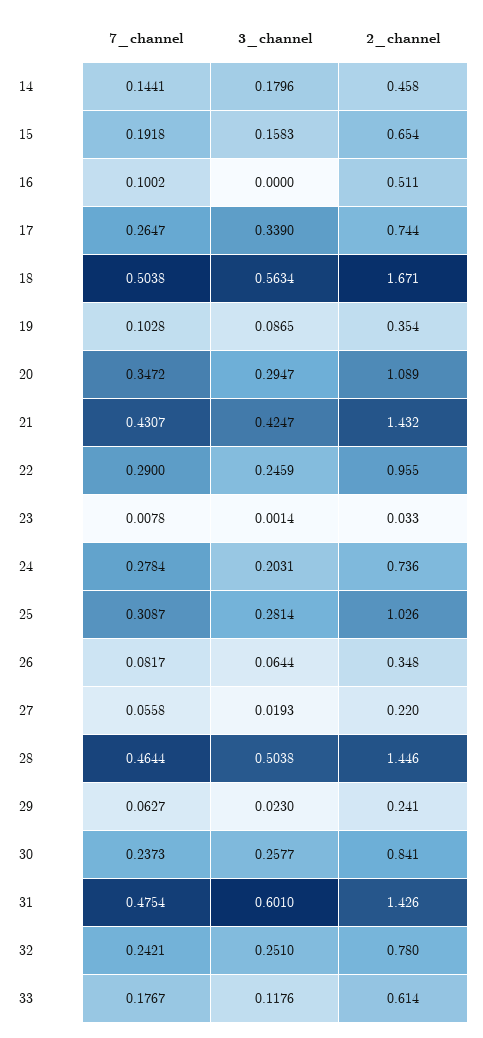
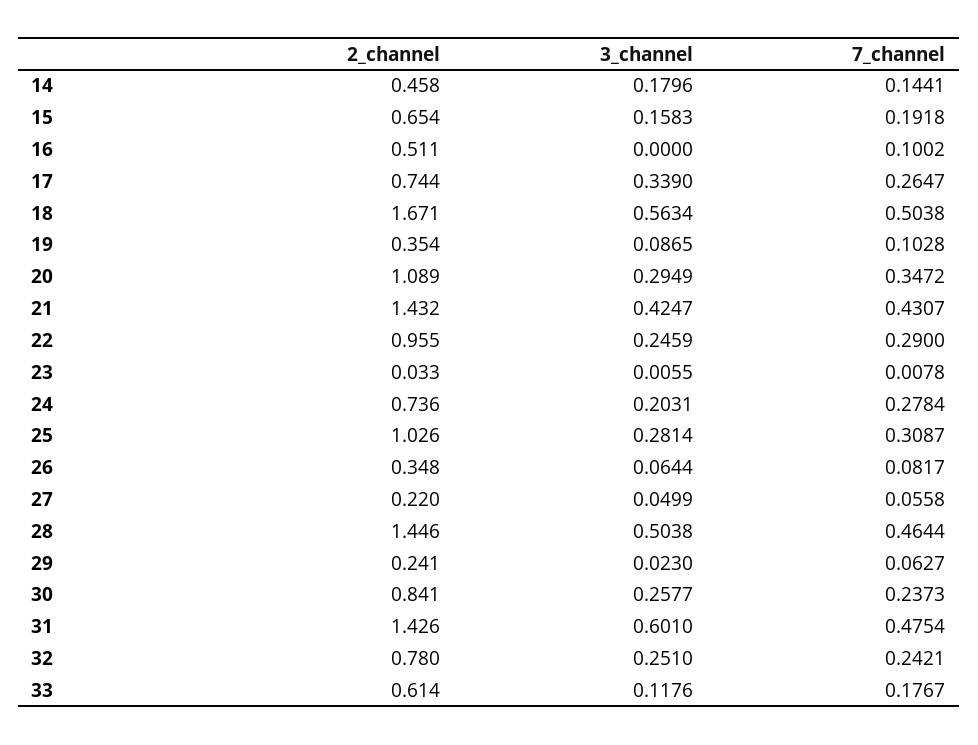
  {
    "7_channel": {
      "14": 0.1441,
      "15": 0.1918,
      "16": 0.1002,
      "17": 0.2647,
      "18": 0.5038,
      "19": 0.1028,
      "20": 0.3472,
      "21": 0.4307,
      "22": 0.29,
      "23": 0.0078,
      "24": 0.2784,
      "25": 0.3087,
      "26": 0.0817,
      "27": 0.0558,
      "28": 0.4644,
      "29": 0.0627,
      "30": 0.2373,
      "31": 0.4754,
      "32": 0.2421,
      "33": 0.1767
    },
    "3_channel": {
      "14": 0.1796,
      "15": 0.1583,
      "16": 0,
      "17": 0.339,
      "18": 0.5634,
      "19": 0.0865,
-     "20": 0.2947,
+     "20": 0.2949,
      "21": 0.4247,
      "22": 0.2459,
-     "23": 0.0014,
+     "23": 0.0055,
      "24": 0.2031,
      "25": 0.2814,
      "26": 0.0644,
-     "27": 0.0193,
+     "27": 0.0499,
      "28": 0.5038,
      "29": 0.023,
      "30": 0.2577,
      "31": 0.601,
      "32": 0.251,
      "33": 0.1176
    },
    "2_channel": {
      "14": 0.458,
      "15": 0.654,
      "16": 0.511,
      "17": 0.744,
      "18": 1.671,
      "19": 0.354,
      "20": 1.089,
      "21": 1.432,
      "22": 0.955,
      "23": 0.033,
      "24": 0.736,
      "25": 1.026,
      "26": 0.348,
      "27": 0.22,
      "28": 1.446,
      "29": 0.241,
      "30": 0.841,
      "31": 1.426,
      "32": 0.78,
      "33": 0.614
    }
  }

